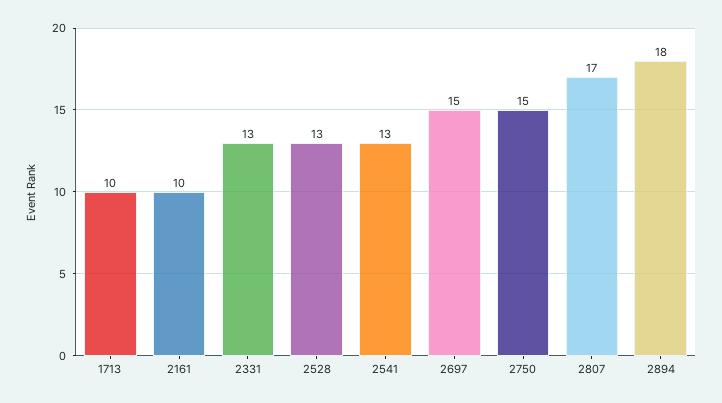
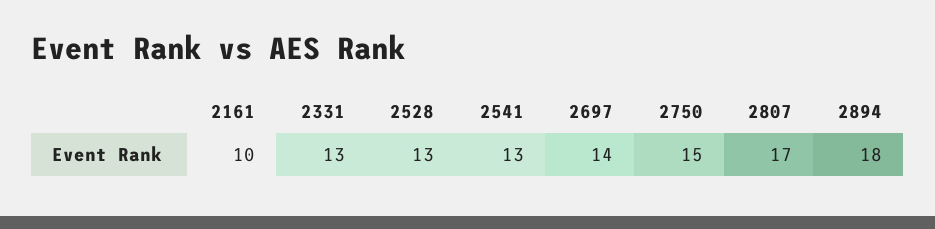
  {
-   "1713": 10,
    "2161": 10,
    "2331": 13,
    "2528": 13,
    "2541": 13,
-   "2697": 15,
+   "2697": 14,
    "2750": 15,
    "2807": 17,
    "2894": 18
  }

